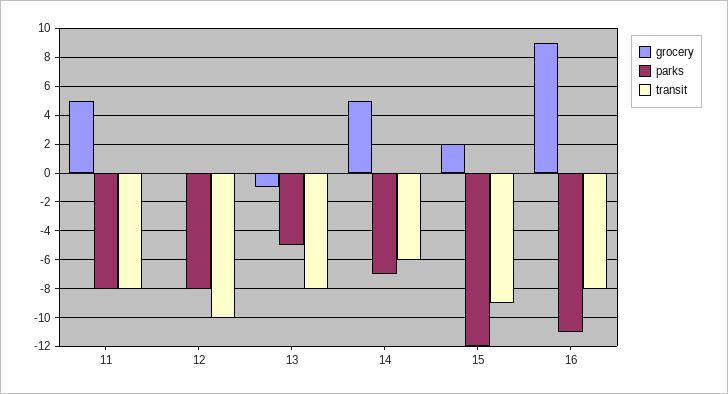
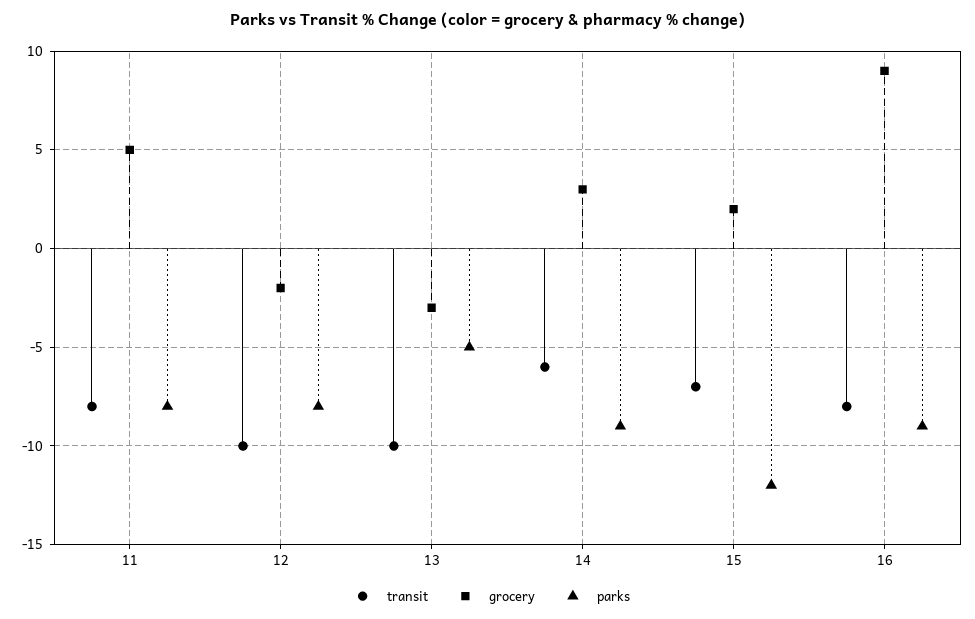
  {
    "grocery": {
      "11": 5,
-     "12": 0,
+     "12": -2,
-     "13": -1,
+     "13": -3,
-     "14": 5,
+     "14": 3,
      "15": 2,
      "16": 9
    },
    "parks": {
      "11": -8,
      "12": -8,
      "13": -5,
-     "14": -7,
+     "14": -9,
      "15": -12,
-     "16": -11
+     "16": -9
    },
    "transit": {
      "11": -8,
      "12": -10,
-     "13": -8,
+     "13": -10,
      "14": -6,
-     "15": -9,
+     "15": -7,
      "16": -8
    }
  }

